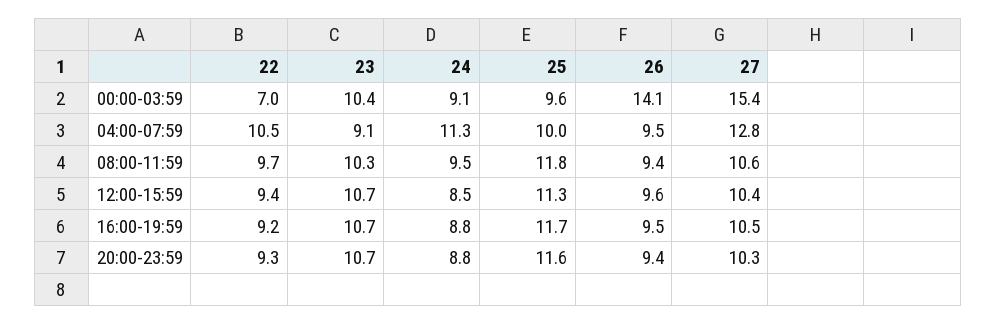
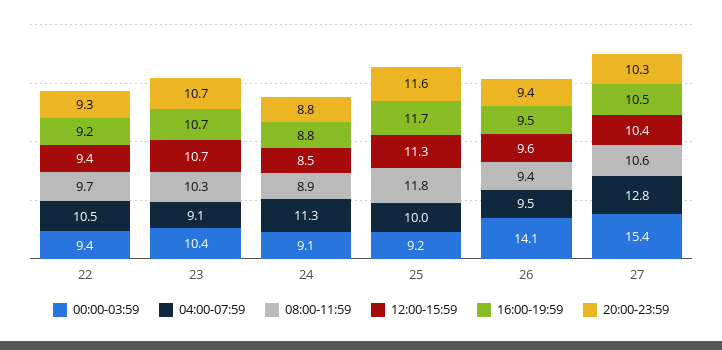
  {
    "00:00-03:59": {
-     "22": 7,
+     "22": 9.4,
      "23": 10.4,
      "24": 9.1,
-     "25": 9.6,
+     "25": 9.2,
      "26": 14.1,
      "27": 15.4
    },
    "04:00-07:59": {
      "22": 10.5,
      "23": 9.1,
      "24": 11.3,
      "25": 10,
      "26": 9.5,
      "27": 12.8
    },
    "08:00-11:59": {
      "22": 9.7,
      "23": 10.3,
-     "24": 9.5,
+     "24": 8.9,
      "25": 11.8,
      "26": 9.4,
      "27": 10.6
    },
    "12:00-15:59": {
      "22": 9.4,
      "23": 10.7,
      "24": 8.5,
      "25": 11.3,
      "26": 9.6,
      "27": 10.4
    },
    "16:00-19:59": {
      "22": 9.2,
      "23": 10.7,
      "24": 8.8,
      "25": 11.7,
      "26": 9.5,
      "27": 10.5
    },
    "20:00-23:59": {
      "22": 9.3,
      "23": 10.7,
      "24": 8.8,
      "25": 11.6,
      "26": 9.4,
      "27": 10.3
    }
  }

